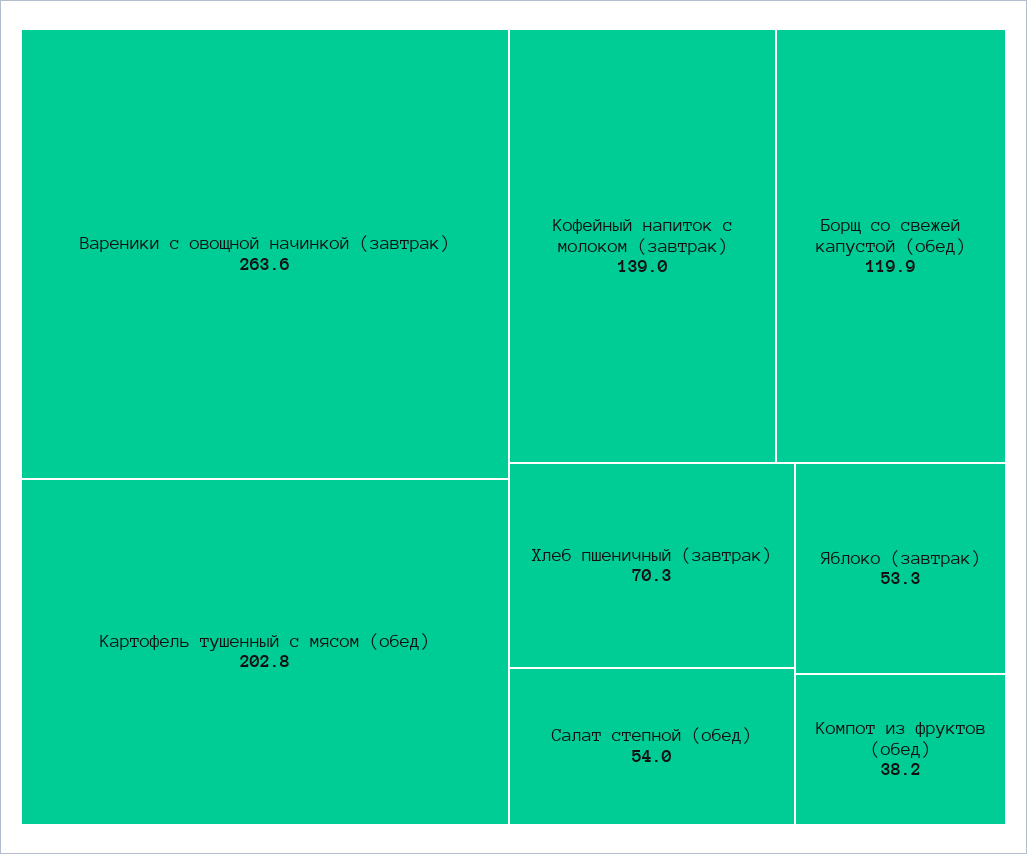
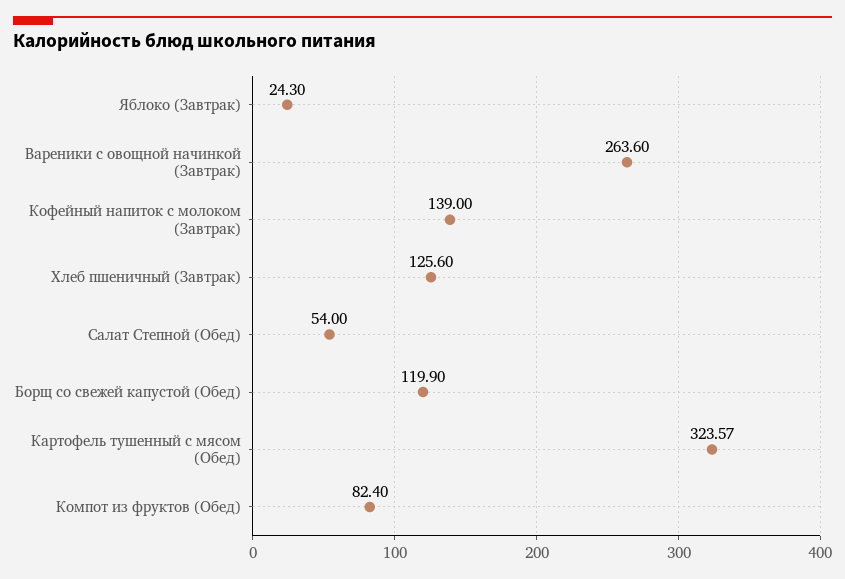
  {
    "Вареники с овощной начинкой (завтрак)": 263.6,
-   "Картофель тушенный с мясом (обед)": 202.8,
+   "Картофель тушенный с мясом (обед)": 323.57,
    "Кофейный напиток с молоком (завтрак)": 139,
    "Борщ со свежей капустой (обед)": 119.9,
-   "Хлеб пшеничный (завтрак)": 70.3,
+   "Хлеб пшеничный (завтрак)": 125.6,
    "Салат степной (обед)": 54,
-   "Яблоко (завтрак)": 53.3,
+   "Яблоко (завтрак)": 24.3,
-   "Компот из фруктов (обед)": 38.2
+   "Компот из фруктов (обед)": 82.4
  }

